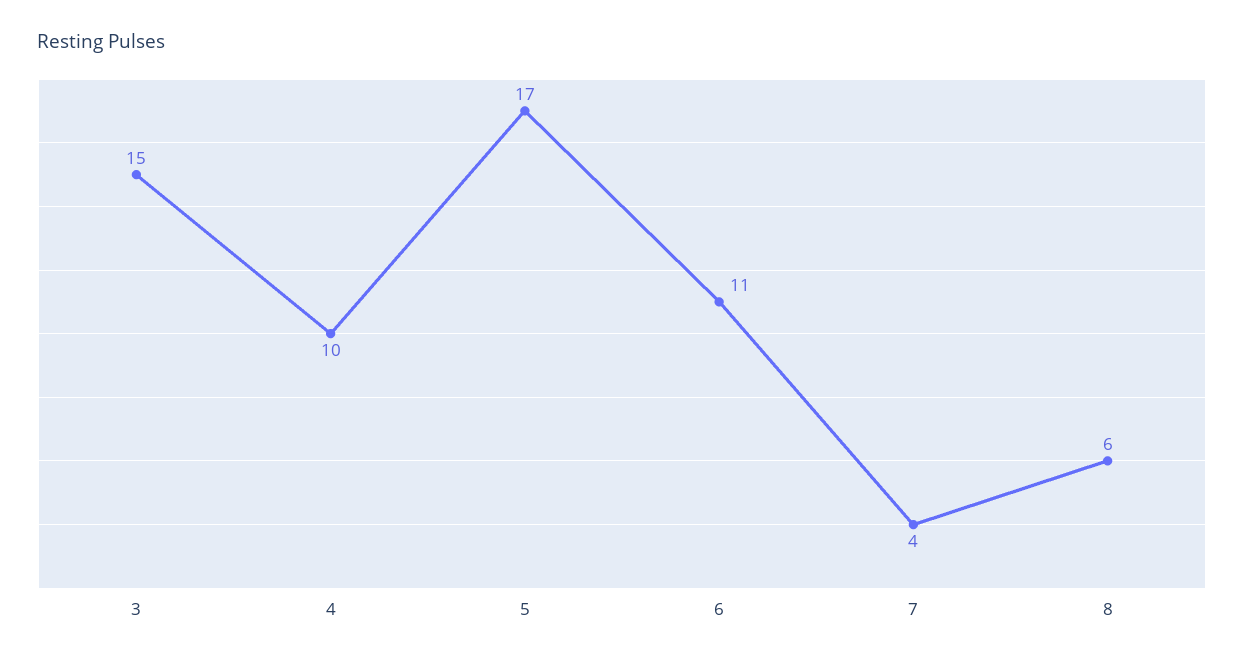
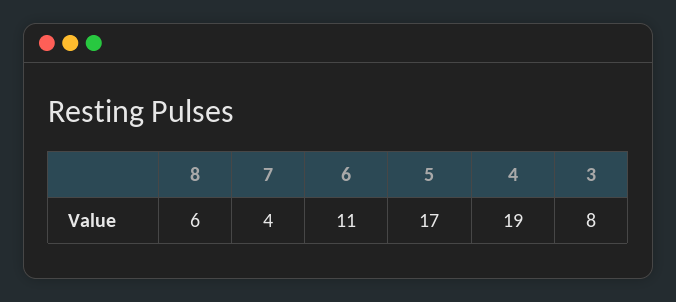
  {
-   "3": 15,
+   "3": 8,
-   "4": 10,
+   "4": 19,
    "5": 17,
    "6": 11,
    "7": 4,
    "8": 6
  }

